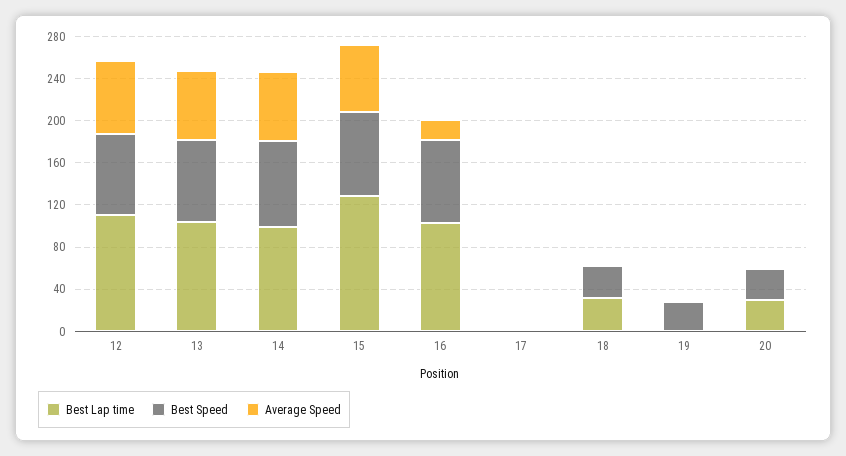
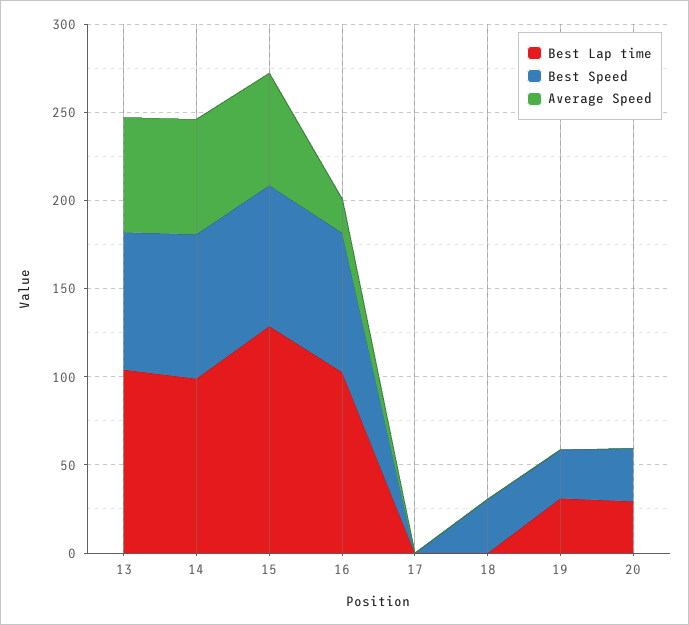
  {
    "Best Lap time": {
-     "12": 110,
      "13": 100,
      "14": 100,
      "15": 130,
      "16": 100,
      "17": 0,
-     "18": 30,
+     "18": 0,
-     "19": 0,
+     "19": 30,
      "20": 30
    },
    "Best Speed": {
-     "12": 80,
      "13": 80,
      "14": 80,
      "15": 80,
      "16": 80,
      "17": 0,
      "18": 30,
      "19": 30,
      "20": 30
    },
    "Average Speed": {
-     "12": 70,
      "13": 70,
      "14": 70,
      "15": 60,
      "16": 20,
      "17": 0,
      "18": 0,
      "19": 0,
      "20": 0
    }
  }

